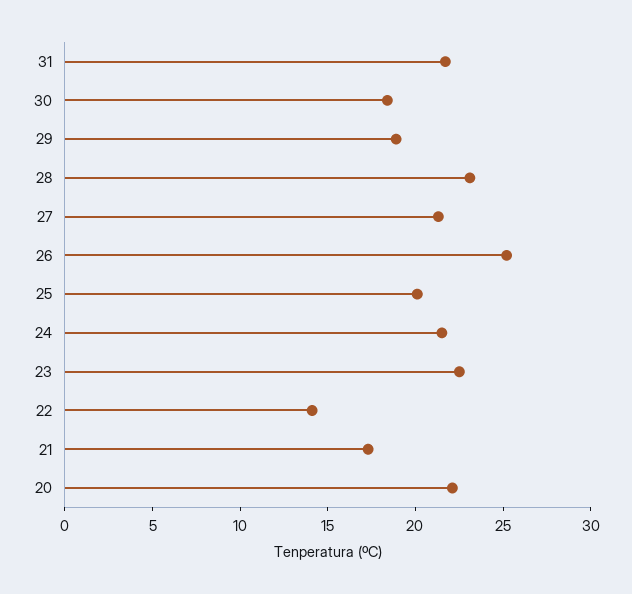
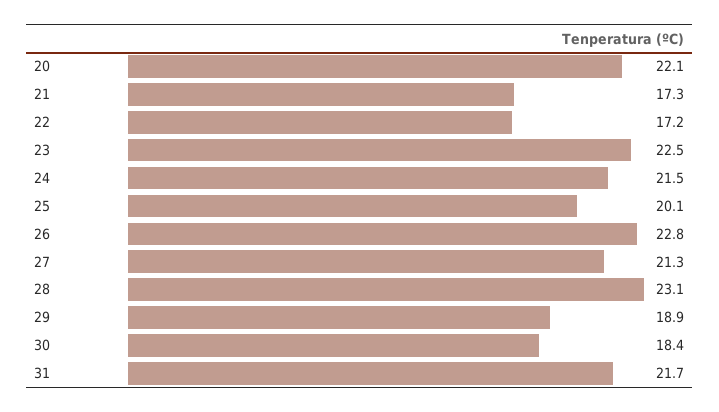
  {
    "31": 21.7,
    "30": 18.4,
    "29": 18.9,
    "28": 23.1,
    "27": 21.3,
-   "26": 25,
+   "26": 22.8,
    "25": 20.1,
    "24": 21.5,
    "23": 22.5,
-   "22": 14,
+   "22": 17.2,
    "21": 17.3,
    "20": 22.1
  }

